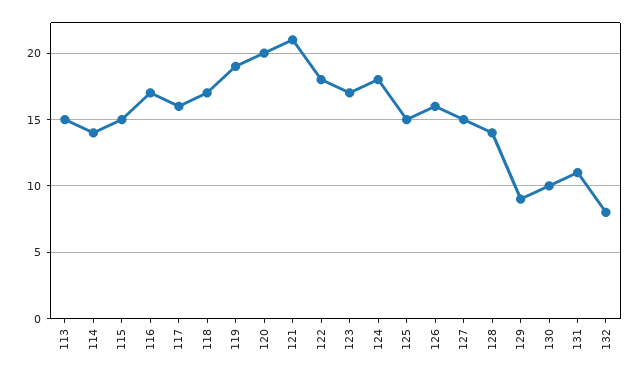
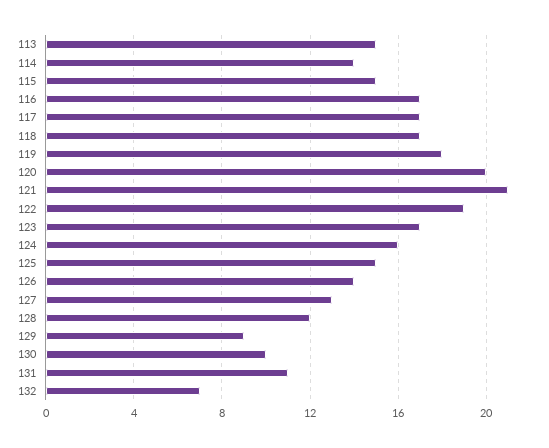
  {
    "113": 15,
    "114": 14,
    "115": 15,
    "116": 17,
-   "117": 16,
+   "117": 17,
    "118": 17,
-   "119": 19,
+   "119": 18,
    "120": 20,
    "121": 21,
-   "122": 18,
+   "122": 19,
    "123": 17,
-   "124": 18,
+   "124": 16,
    "125": 15,
-   "126": 16,
+   "126": 14,
-   "127": 15,
+   "127": 13,
-   "128": 14,
+   "128": 12,
    "129": 9,
    "130": 10,
    "131": 11,
-   "132": 8
+   "132": 7
  }

